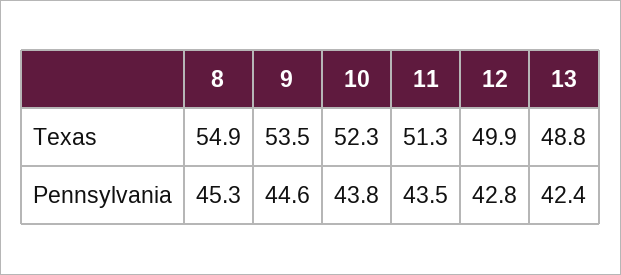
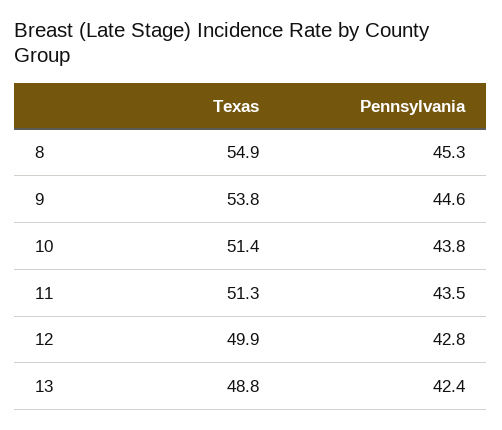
  {
    "8": {
      "Texas": 54.9,
      "Pennsylvania": 45.3
    },
    "9": {
-     "Texas": 53.5,
+     "Texas": 53.8,
      "Pennsylvania": 44.6
    },
    "10": {
-     "Texas": 52.3,
+     "Texas": 51.4,
      "Pennsylvania": 43.8
    },
    "11": {
      "Texas": 51.3,
      "Pennsylvania": 43.5
    },
    "12": {
      "Texas": 49.9,
      "Pennsylvania": 42.8
    },
    "13": {
      "Texas": 48.8,
      "Pennsylvania": 42.4
    }
  }

